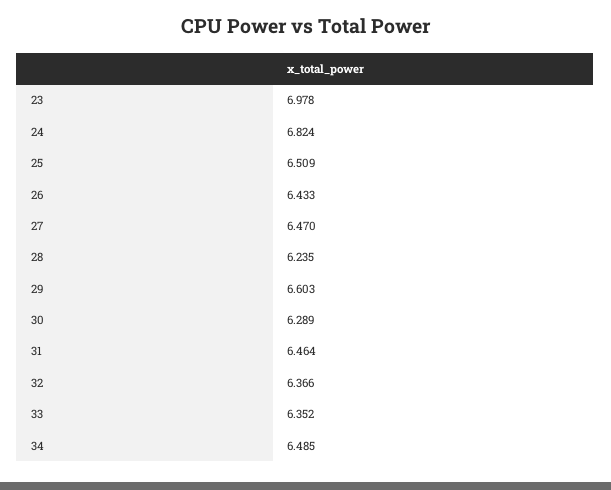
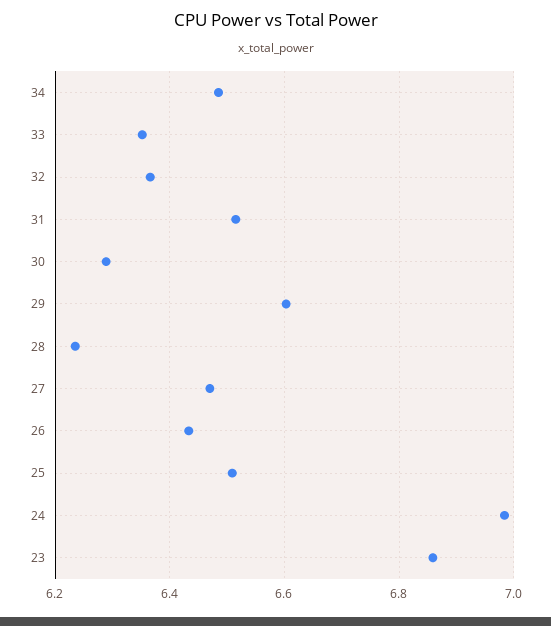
  {
-   "23": 6.978,
+   "23": 6.86,
-   "24": 6.824,
+   "24": 6.98,
    "25": 6.509,
    "26": 6.433,
    "27": 6.47,
    "28": 6.235,
    "29": 6.603,
    "30": 6.289,
-   "31": 6.464,
+   "31": 6.52,
    "32": 6.366,
    "33": 6.352,
    "34": 6.485
  }

